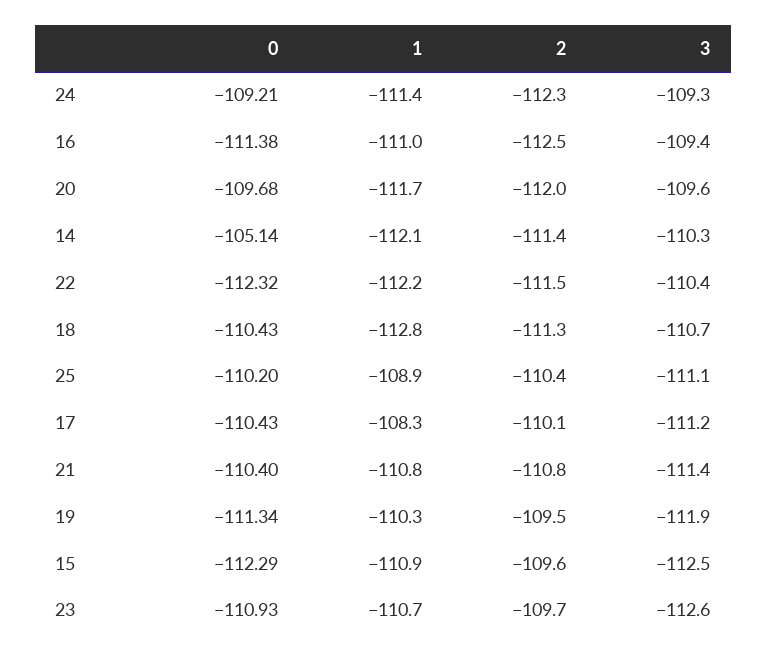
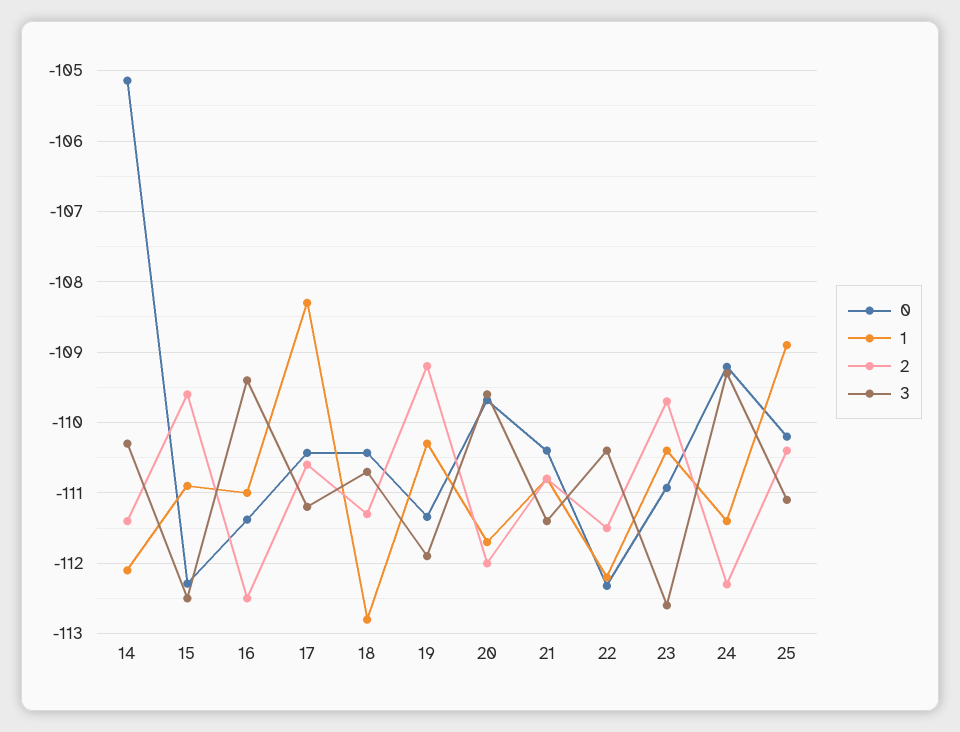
  {
    "0": {
      "24": -109.21,
      "16": -111.38,
      "20": -109.68,
      "14": -105.14,
      "22": -112.32,
      "18": -110.43,
      "25": -110.2,
      "17": -110.43,
      "21": -110.4,
      "19": -111.34,
      "15": -112.29,
      "23": -110.93
    },
    "1": {
      "24": -111.4,
      "16": -111,
      "20": -111.7,
      "14": -112.1,
      "22": -112.2,
      "18": -112.8,
      "25": -108.9,
      "17": -108.3,
      "21": -110.8,
      "19": -110.3,
      "15": -110.9,
-     "23": -110.7
+     "23": -110.4
    },
    "2": {
      "24": -112.3,
      "16": -112.5,
      "20": -112,
      "14": -111.4,
      "22": -111.5,
      "18": -111.3,
      "25": -110.4,
-     "17": -110.1,
+     "17": -110.6,
      "21": -110.8,
-     "19": -109.5,
+     "19": -109.2,
      "15": -109.6,
      "23": -109.7
    },
    "3": {
      "24": -109.3,
      "16": -109.4,
      "20": -109.6,
      "14": -110.3,
      "22": -110.4,
      "18": -110.7,
      "25": -111.1,
      "17": -111.2,
      "21": -111.4,
      "19": -111.9,
      "15": -112.5,
      "23": -112.6
    }
  }

